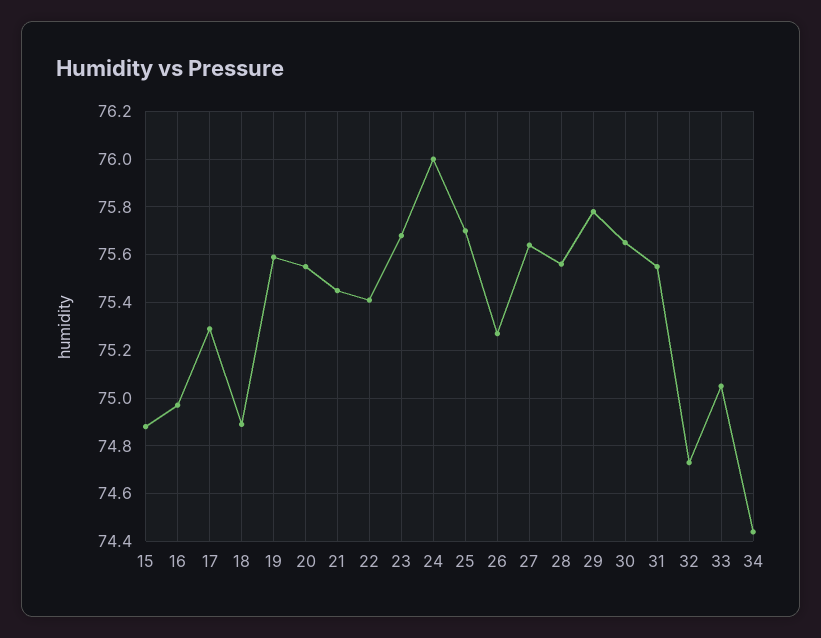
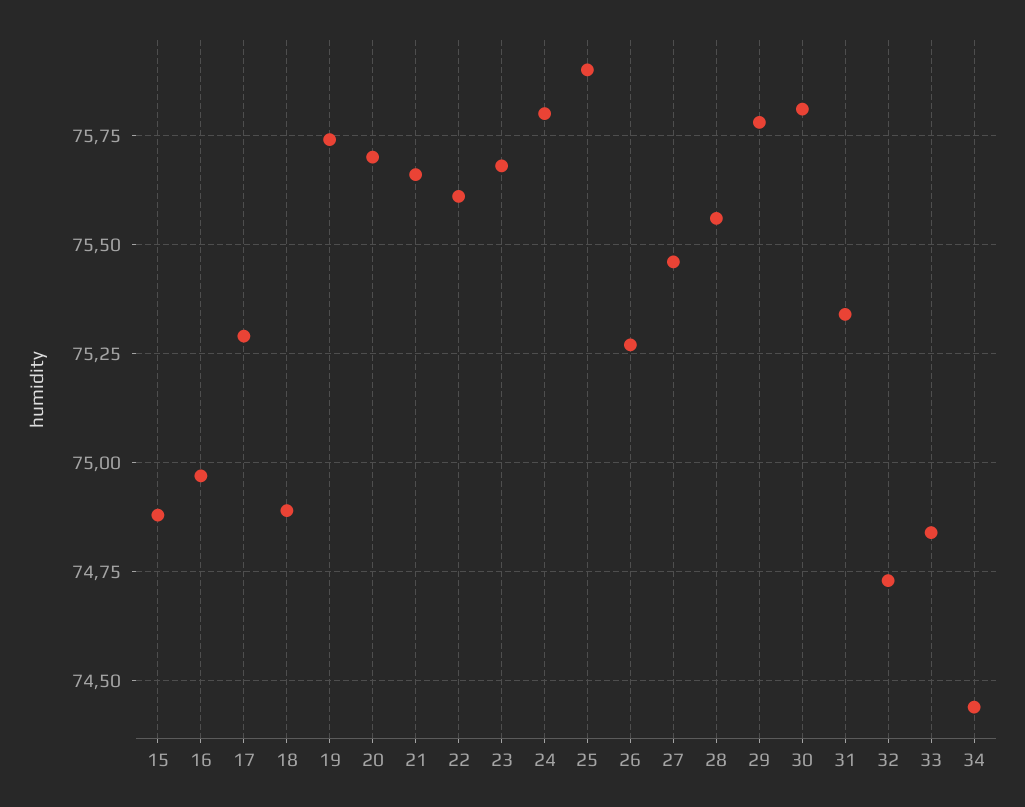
  {
    "15": 74.9,
    "16": 74.95,
    "17": 75.3,
    "18": 74.9,
-   "19": 75.6,
+   "19": 75.75,
-   "20": 75.55,
+   "20": 75.7,
-   "21": 75.45,
+   "21": 75.65,
-   "22": 75.4,
+   "22": 75.6,
    "23": 75.7,
-   "24": 76,
+   "24": 75.8,
-   "25": 75.7,
+   "25": 75.9,
    "26": 75.25,
-   "27": 75.65,
+   "27": 75.45,
    "28": 75.55,
    "29": 75.8,
-   "30": 75.65,
+   "30": 75.8,
-   "31": 75.55,
+   "31": 75.35,
    "32": 74.75,
-   "33": 75.05,
+   "33": 74.85,
    "34": 74.45
  }

